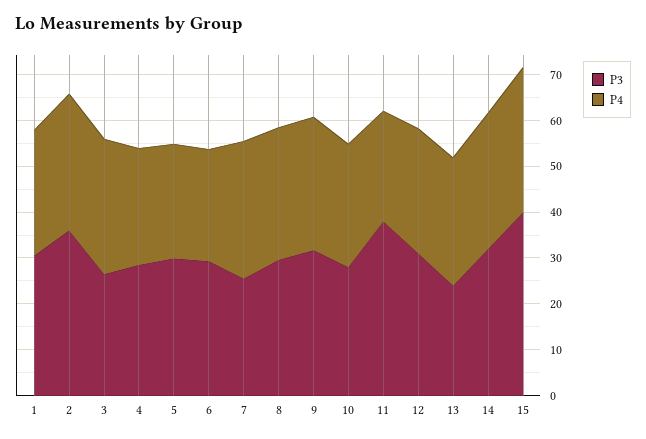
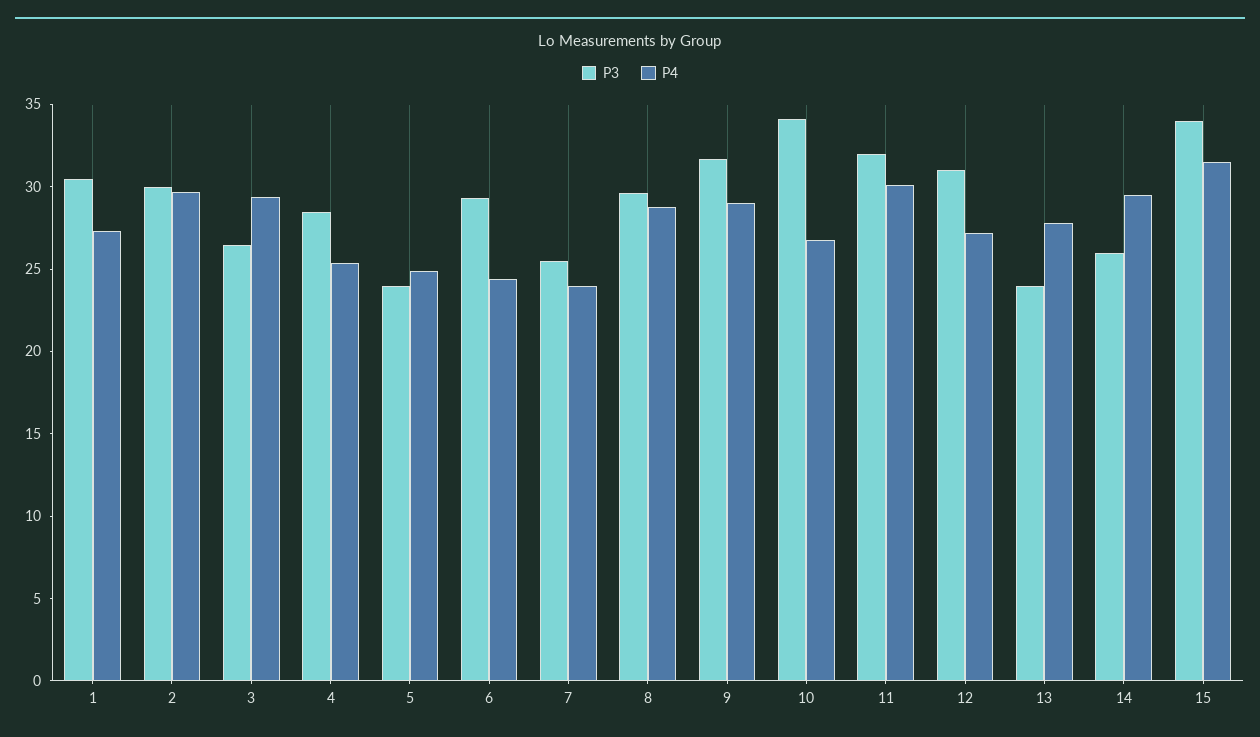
  {
    "P3": {
      "1": 31,
-     "2": 36,
+     "2": 30,
      "3": 27,
      "4": 29,
-     "5": 30,
+     "5": 24,
      "6": 29,
      "7": 26,
      "8": 30,
      "9": 32,
-     "10": 28,
+     "10": 34,
-     "11": 38,
+     "11": 32,
      "12": 31,
      "13": 24,
-     "14": 32,
+     "14": 26,
-     "15": 40
+     "15": 34
    },
    "P4": {
      "1": 27,
      "2": 30,
      "3": 29,
      "4": 25,
      "5": 25,
      "6": 24,
-     "7": 30,
+     "7": 24,
      "8": 29,
      "9": 29,
      "10": 27,
-     "11": 24,
+     "11": 30,
      "12": 27,
      "13": 28,
      "14": 30,
      "15": 32
    }
  }

